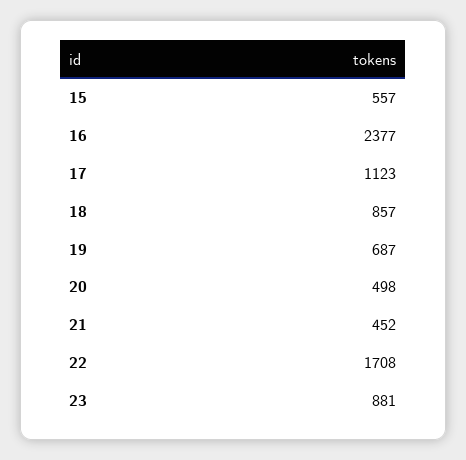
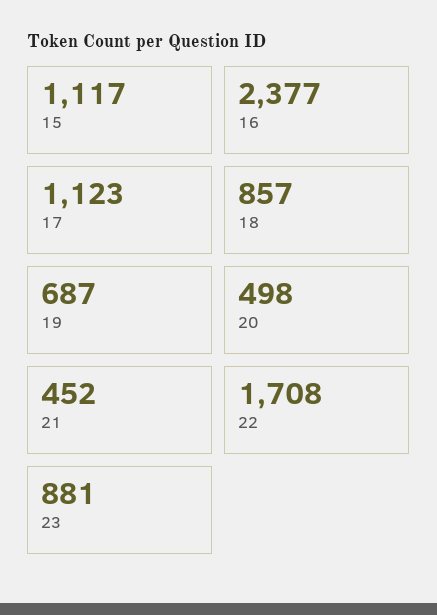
  {
-   "15": 557,
+   "15": 1117,
    "16": 2377,
    "17": 1123,
    "18": 857,
    "19": 687,
    "20": 498,
    "21": 452,
    "22": 1708,
    "23": 881
  }

